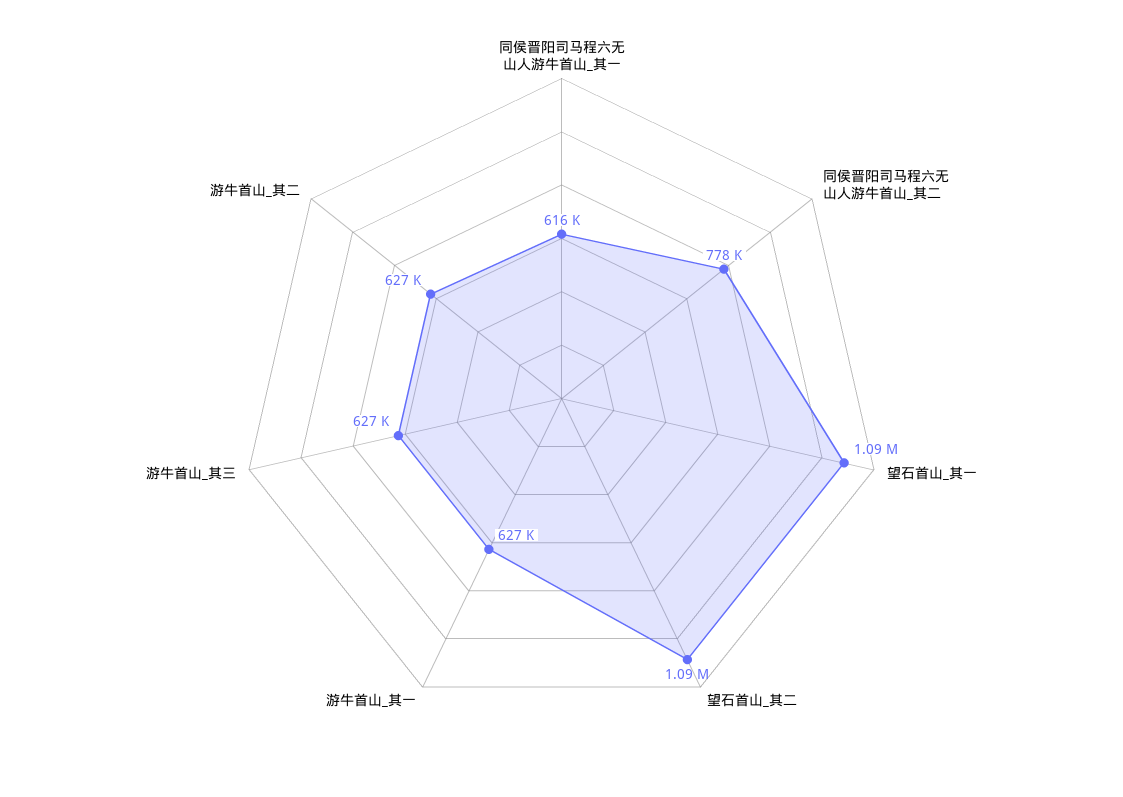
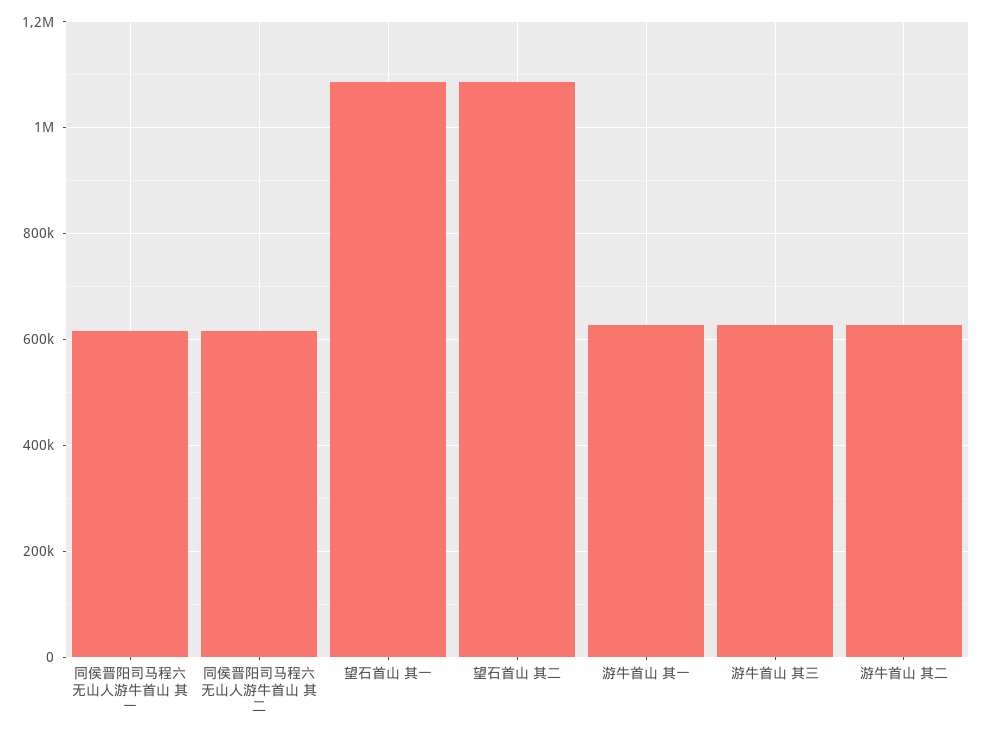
  {
    "同侯晋阳司马程六无山人游牛首山_其一": 616000,
-   "同侯晋阳司马程六无山人游牛首山_其二": 778000,
+   "同侯晋阳司马程六无山人游牛首山_其二": 620000,
    "望石首山_其一": 1090000,
    "望石首山_其二": 1090000,
    "游牛首山_其一": 627000,
    "游牛首山_其三": 627000,
    "游牛首山_其二": 627000
  }

